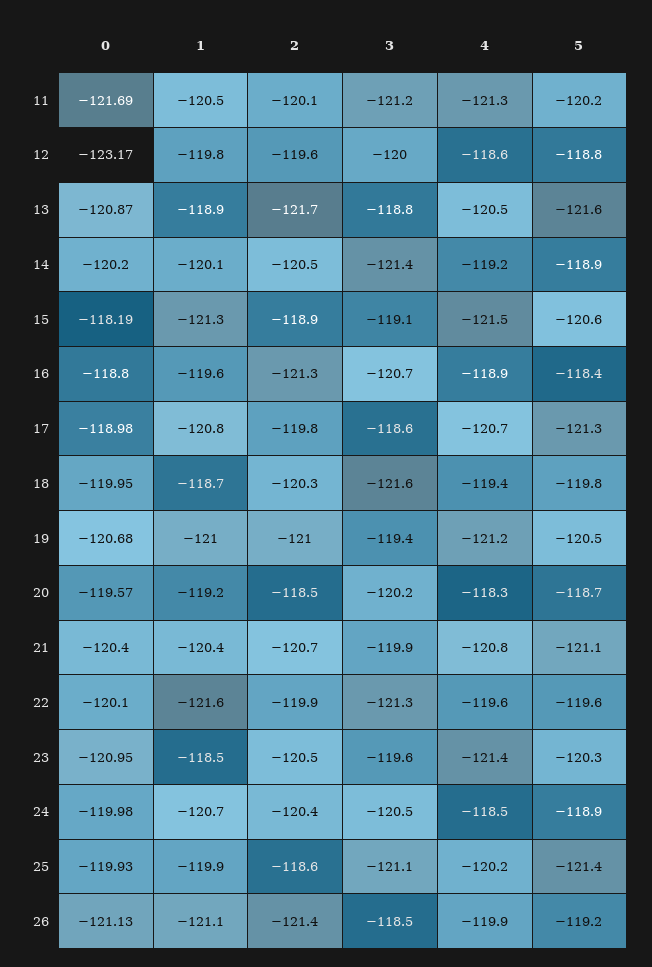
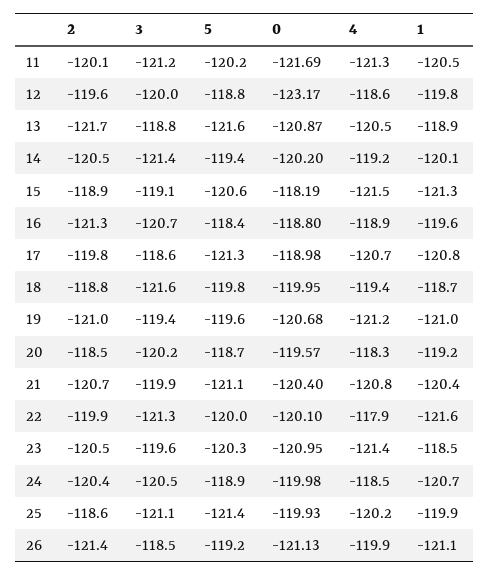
  {
    "0": {
      "11": -121.69,
      "12": -123.17,
      "13": -120.87,
      "14": -120.2,
      "15": -118.19,
      "16": -118.8,
      "17": -118.98,
      "18": -119.95,
      "19": -120.68,
      "20": -119.57,
      "21": -120.4,
      "22": -120.1,
      "23": -120.95,
      "24": -119.98,
      "25": -119.93,
      "26": -121.13
    },
    "1": {
      "11": -120.5,
      "12": -119.8,
      "13": -118.9,
      "14": -120.1,
      "15": -121.3,
      "16": -119.6,
      "17": -120.8,
      "18": -118.7,
      "19": -121,
      "20": -119.2,
      "21": -120.4,
      "22": -121.6,
      "23": -118.5,
      "24": -120.7,
      "25": -119.9,
      "26": -121.1
    },
    "2": {
      "11": -120.1,
      "12": -119.6,
      "13": -121.7,
      "14": -120.5,
      "15": -118.9,
      "16": -121.3,
      "17": -119.8,
-     "18": -120.3,
+     "18": -118.8,
      "19": -121,
      "20": -118.5,
      "21": -120.7,
      "22": -119.9,
      "23": -120.5,
      "24": -120.4,
      "25": -118.6,
      "26": -121.4
    },
    "3": {
      "11": -121.2,
      "12": -120,
      "13": -118.8,
      "14": -121.4,
      "15": -119.1,
      "16": -120.7,
      "17": -118.6,
      "18": -121.6,
      "19": -119.4,
      "20": -120.2,
      "21": -119.9,
      "22": -121.3,
      "23": -119.6,
      "24": -120.5,
      "25": -121.1,
      "26": -118.5
    },
    "4": {
      "11": -121.3,
      "12": -118.6,
      "13": -120.5,
      "14": -119.2,
      "15": -121.5,
      "16": -118.9,
      "17": -120.7,
      "18": -119.4,
      "19": -121.2,
      "20": -118.3,
      "21": -120.8,
-     "22": -119.6,
+     "22": -117.9,
      "23": -121.4,
      "24": -118.5,
      "25": -120.2,
      "26": -119.9
    },
    "5": {
      "11": -120.2,
      "12": -118.8,
      "13": -121.6,
-     "14": -118.9,
+     "14": -119.4,
      "15": -120.6,
      "16": -118.4,
      "17": -121.3,
      "18": -119.8,
-     "19": -120.5,
+     "19": -119.6,
      "20": -118.7,
      "21": -121.1,
-     "22": -119.6,
+     "22": -120,
      "23": -120.3,
      "24": -118.9,
      "25": -121.4,
      "26": -119.2
    }
  }

